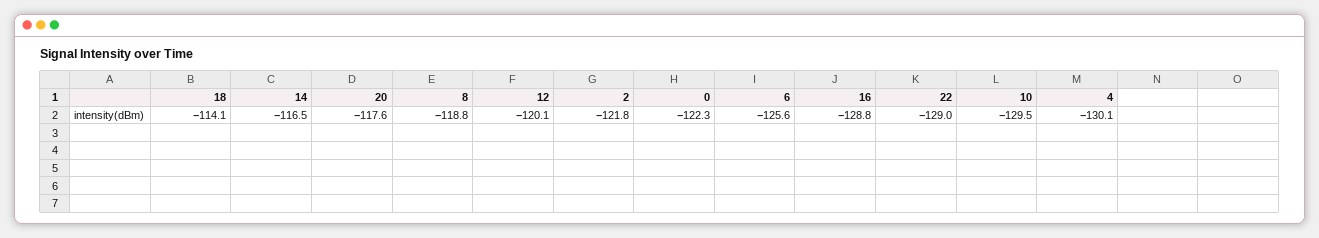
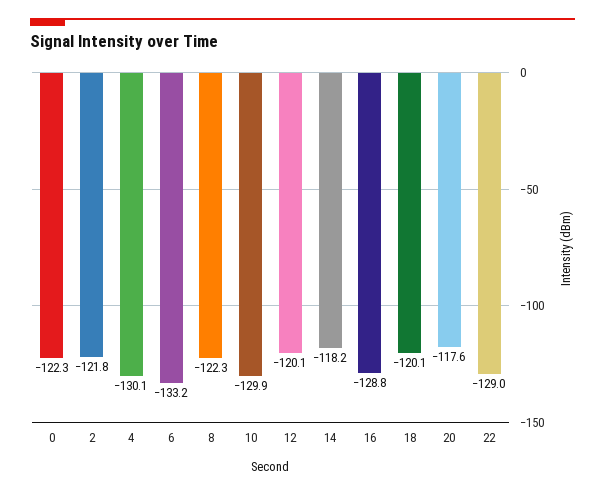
  {
-   "18": -114.1,
+   "18": -120.1,
-   "14": -116.5,
+   "14": -118.2,
    "20": -117.6,
-   "8": -118.8,
+   "8": -122.3,
    "12": -120.1,
    "2": -121.8,
    "0": -122.3,
-   "6": -125.6,
+   "6": -133.2,
    "16": -128.8,
    "22": -129,
-   "10": -129.5,
+   "10": -129.9,
    "4": -130.1
  }

